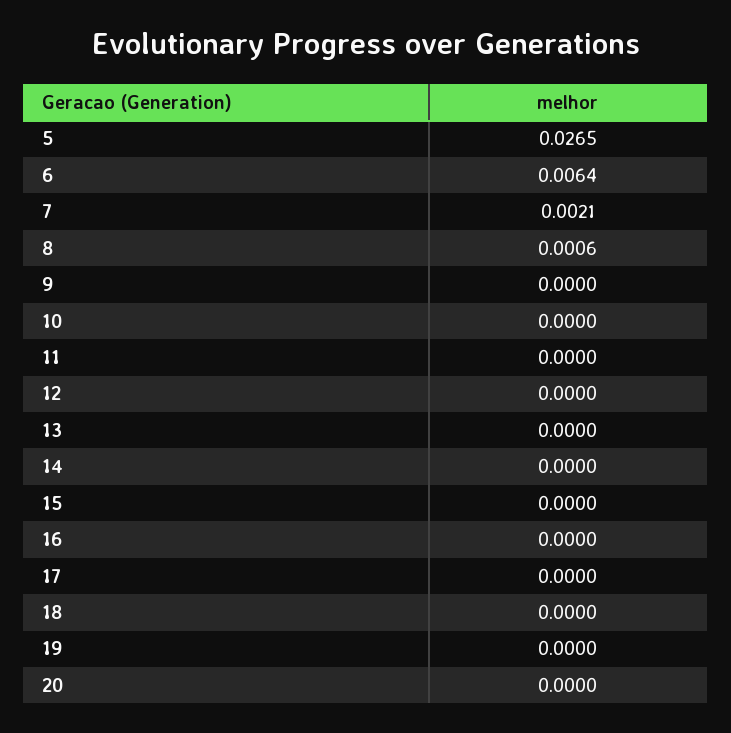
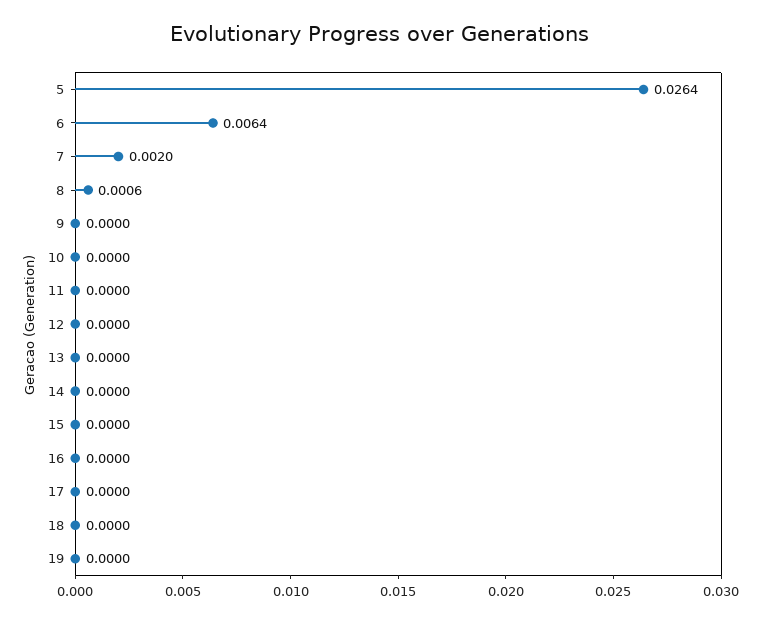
  {
-   "5": 0.0265,
+   "5": 0.0264,
    "6": 0.0064,
-   "7": 0.0021,
+   "7": 0.002,
    "8": 0.0006,
    "9": 0,
    "10": 0,
    "11": 0,
    "12": 0,
    "13": 0,
    "14": 0,
    "15": 0,
    "16": 0,
    "17": 0,
    "18": 0,
-   "19": 0,
+   "19": 0
-   "20": 0
  }

